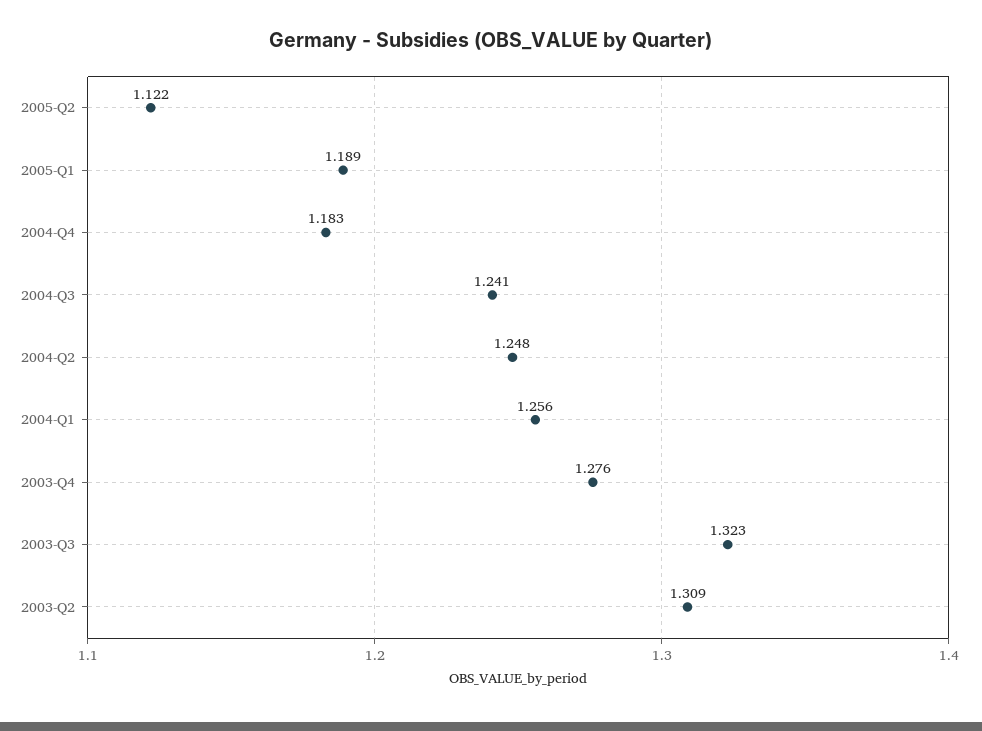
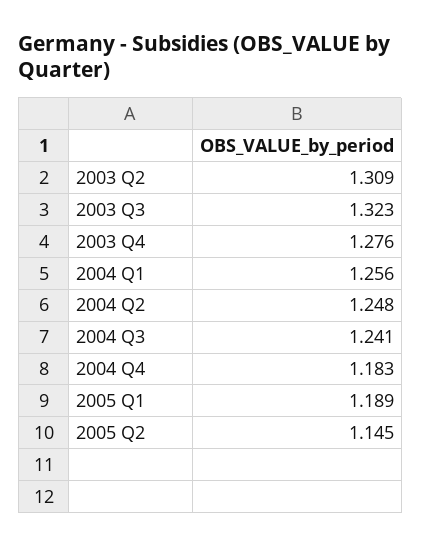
  {
-   "2005-Q2": 1.122,
+   "2005-Q2": 1.145,
    "2005-Q1": 1.189,
    "2004-Q4": 1.183,
    "2004-Q3": 1.241,
    "2004-Q2": 1.248,
    "2004-Q1": 1.256,
    "2003-Q4": 1.276,
    "2003-Q3": 1.323,
    "2003-Q2": 1.309
  }

